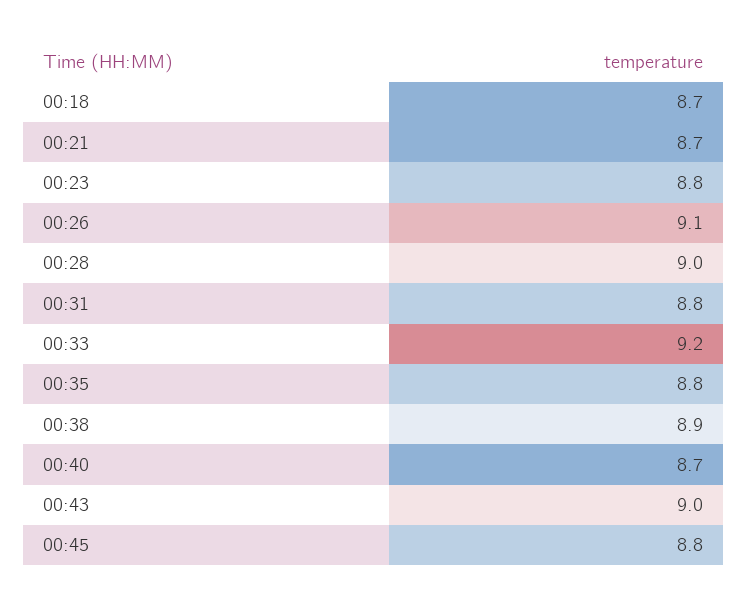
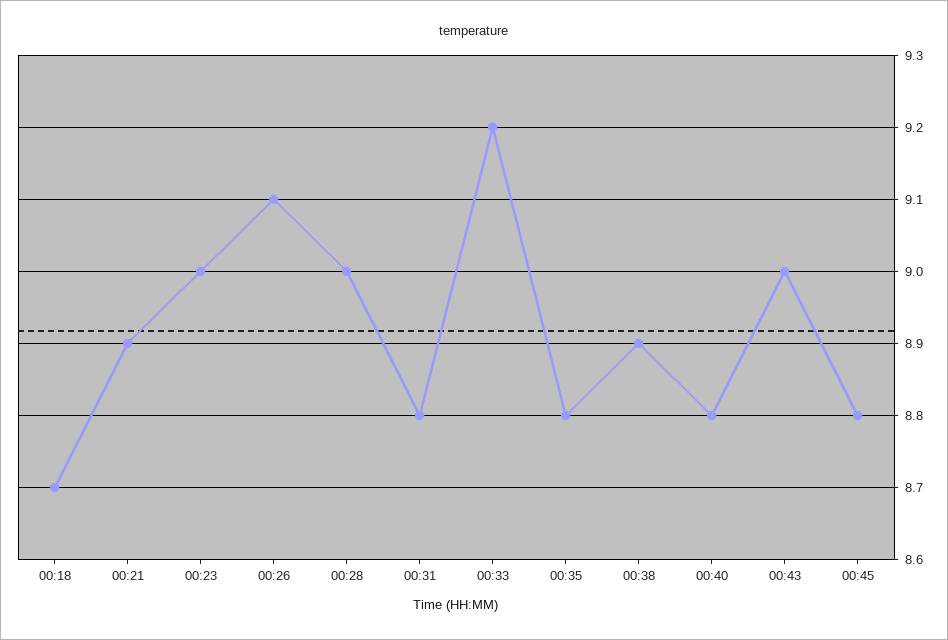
  {
    "00:18": 8.7,
-   "00:21": 8.7,
+   "00:21": 8.9,
-   "00:23": 8.8,
+   "00:23": 9,
    "00:26": 9.1,
    "00:28": 9,
    "00:31": 8.8,
    "00:33": 9.2,
    "00:35": 8.8,
    "00:38": 8.9,
-   "00:40": 8.7,
+   "00:40": 8.8,
    "00:43": 9,
    "00:45": 8.8
  }

